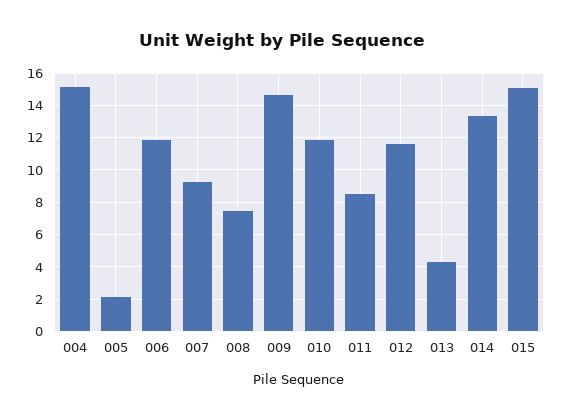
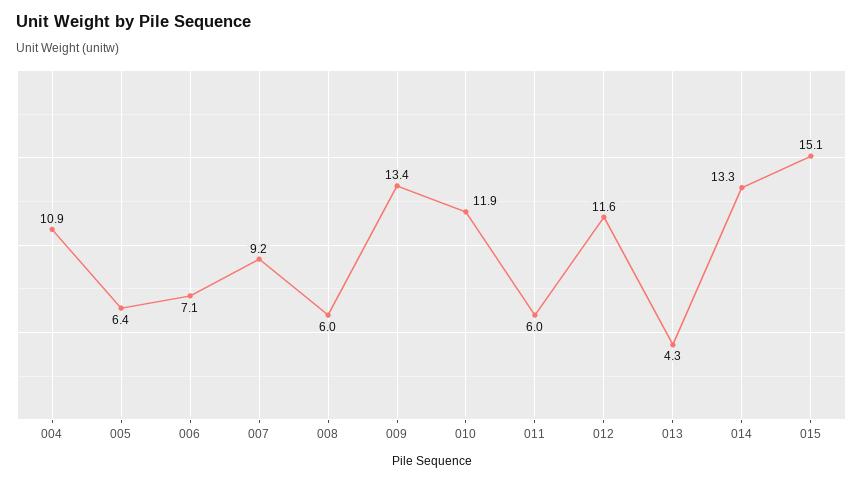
  {
-   "004": 15,
+   "004": 10.9,
-   "005": 2,
+   "005": 6.4,
-   "006": 12,
+   "006": 7.1,
    "007": 9.2,
-   "008": 7.5,
+   "008": 6,
-   "009": 14.5,
+   "009": 13.4,
    "010": 11.9,
-   "011": 8.5,
+   "011": 6,
    "012": 11.6,
    "013": 4.3,
    "014": 13.3,
    "015": 15.1
  }

